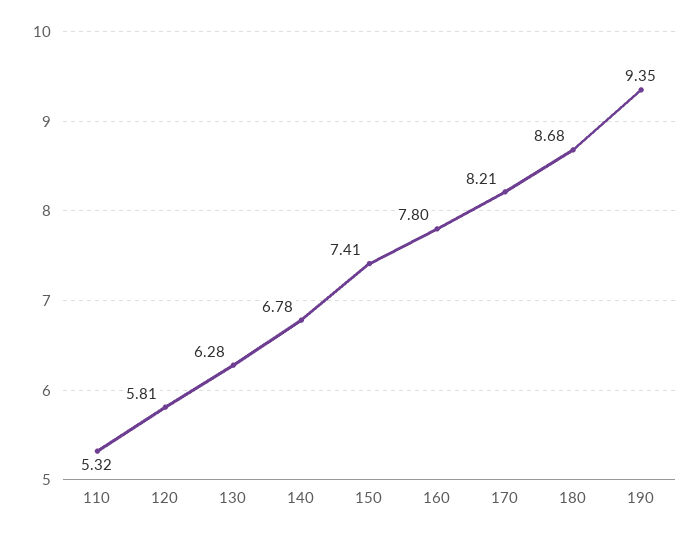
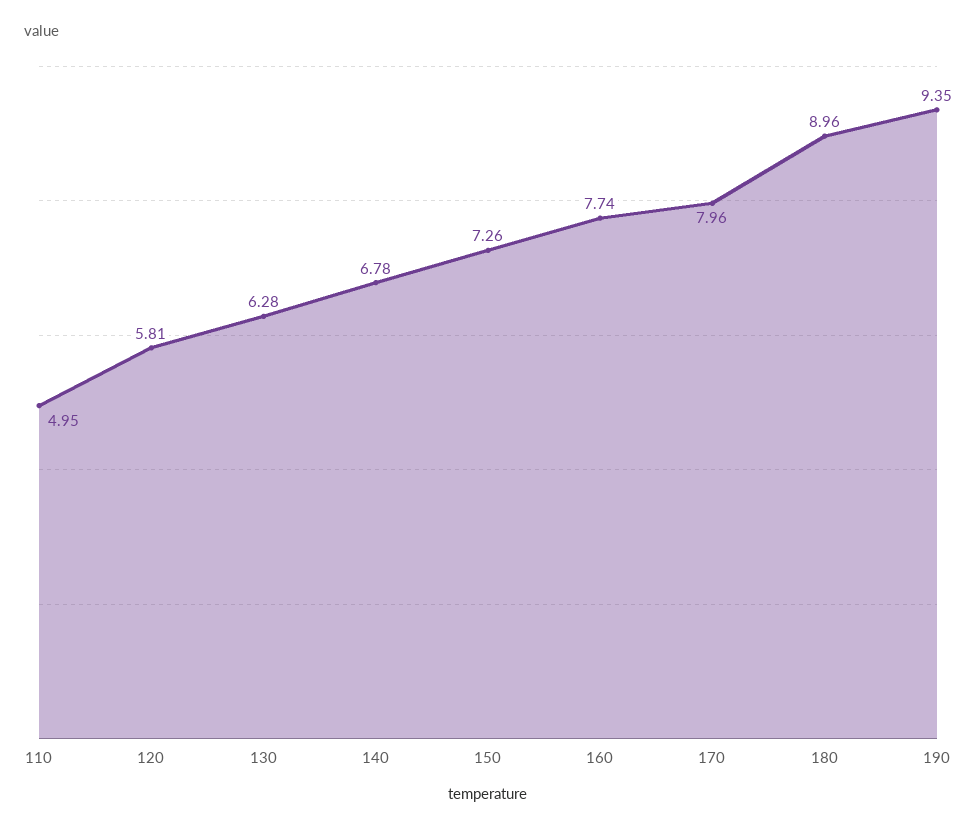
  {
-   "110": 5.32,
+   "110": 4.95,
    "120": 5.81,
    "130": 6.28,
    "140": 6.78,
-   "150": 7.41,
+   "150": 7.26,
-   "160": 7.8,
+   "160": 7.74,
-   "170": 8.21,
+   "170": 7.96,
-   "180": 8.68,
+   "180": 8.96,
    "190": 9.35
  }

